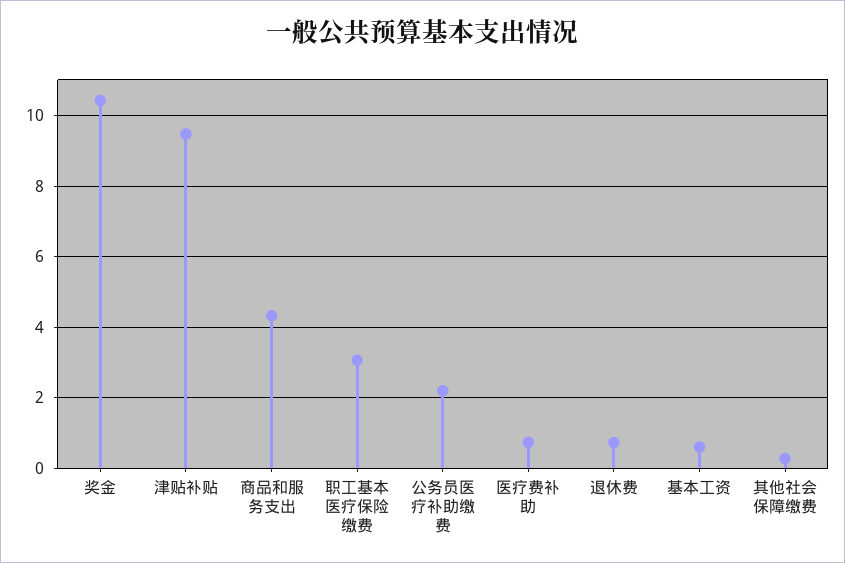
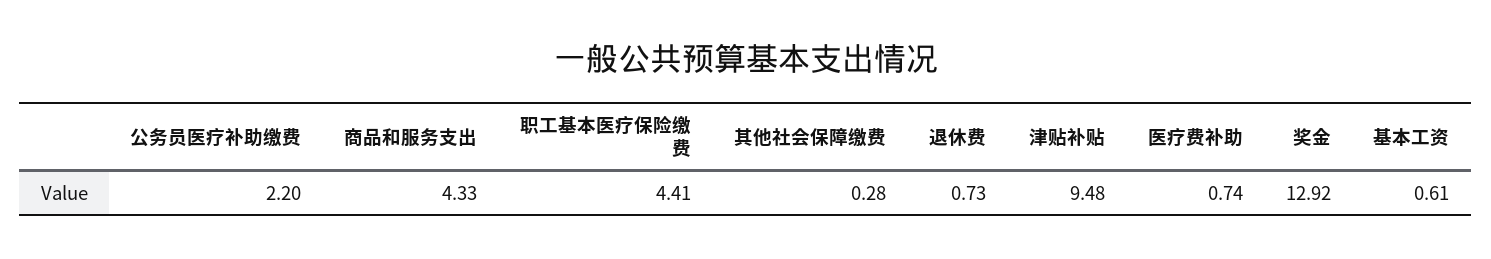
  {
-   "奖金": 10.4,
+   "奖金": 12.92,
    "津贴补贴": 9.48,
    "商品和服务支出": 4.33,
-   "职工基本医疗保险缴费": 3,
+   "职工基本医疗保险缴费": 4.41,
    "公务员医疗补助缴费": 2.2,
    "医疗费补助": 0.74,
    "退休费": 0.73,
    "基本工资": 0.61,
    "其他社会保障缴费": 0.28
  }

